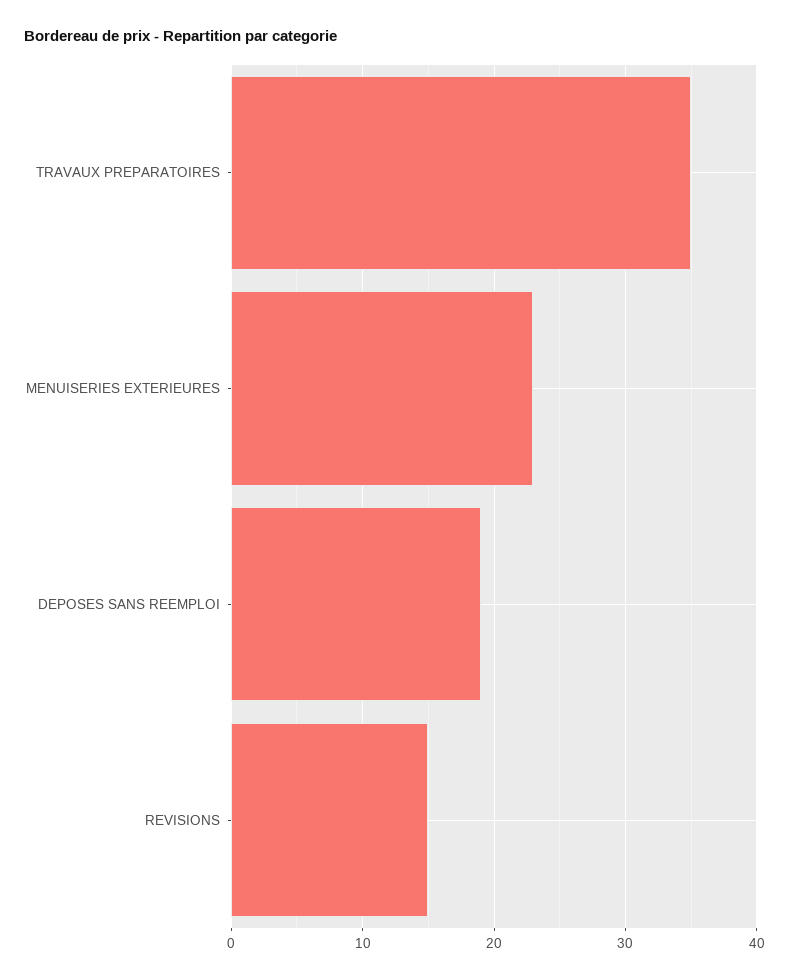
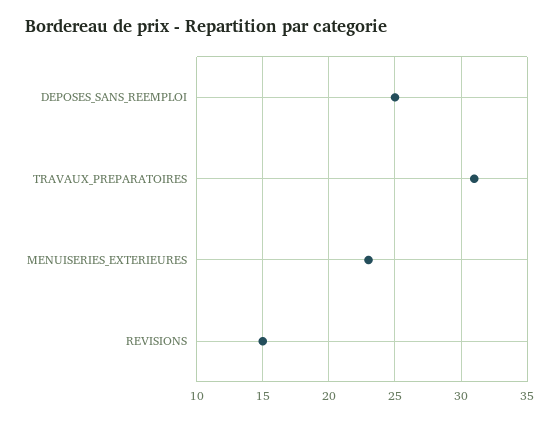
  {
-   "TRAVAUX PREPARATOIRES": 35,
+   "TRAVAUX PREPARATOIRES": 31,
    "MENUISERIES EXTERIEURES": 23,
-   "DEPOSES SANS REEMPLOI": 19,
+   "DEPOSES SANS REEMPLOI": 25,
    "REVISIONS": 15
  }

